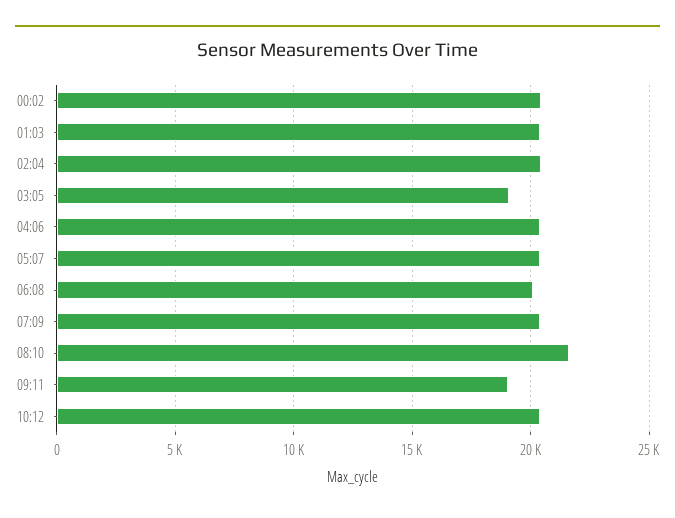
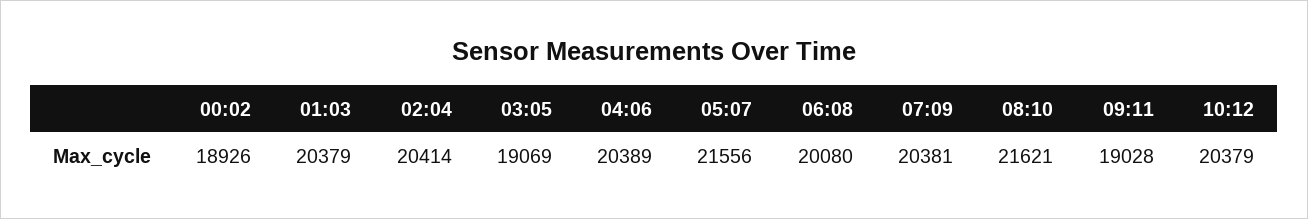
  {
-   "00:02": 20500,
+   "00:02": 18926,
    "01:03": 20379,
    "02:04": 20414,
    "03:05": 19069,
    "04:06": 20389,
-   "05:07": 20500,
+   "05:07": 21556,
    "06:08": 20080,
    "07:09": 20381,
    "08:10": 21621,
    "09:11": 19028,
    "10:12": 20379
  }

